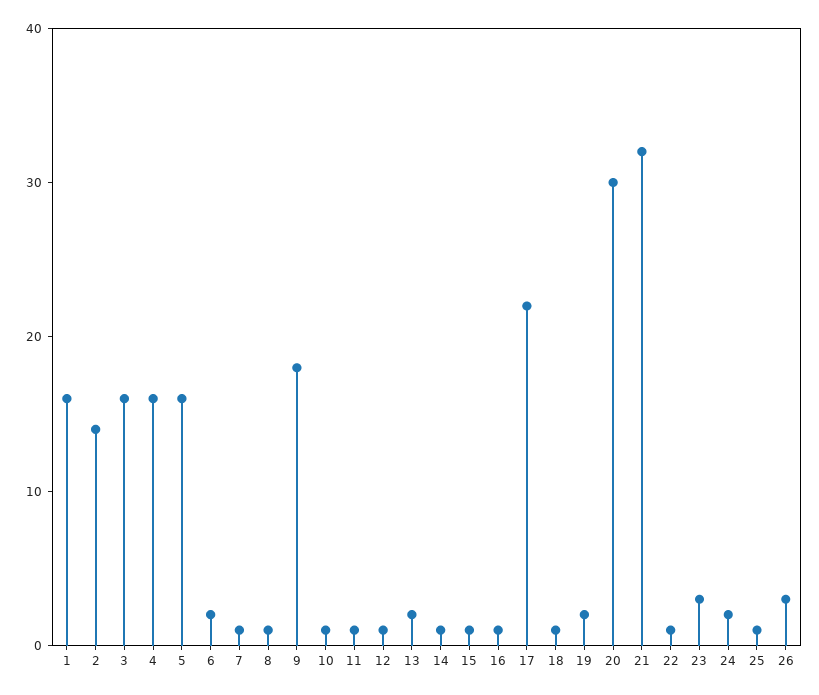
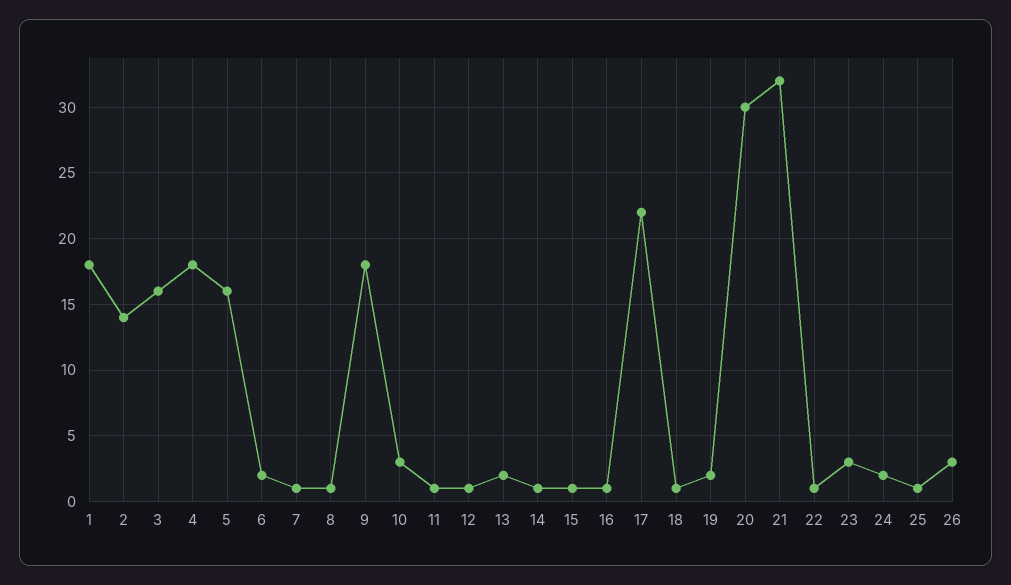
  {
-   "1": 16,
+   "1": 18,
    "2": 14,
    "3": 16,
-   "4": 16,
+   "4": 18,
    "5": 16,
    "6": 2,
    "7": 1,
    "8": 1,
    "9": 18,
-   "10": 1,
+   "10": 3,
    "11": 1,
    "12": 1,
    "13": 2,
    "14": 1,
    "15": 1,
    "16": 1,
    "17": 22,
    "18": 1,
    "19": 2,
    "20": 30,
    "21": 32,
    "22": 1,
    "23": 3,
    "24": 2,
    "25": 1,
    "26": 3
  }

